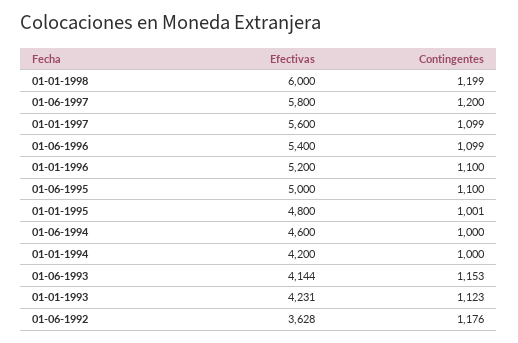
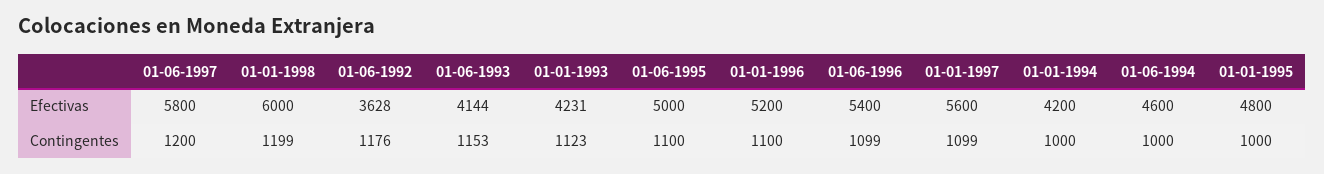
  {
    "Efectivas": {
      "01-01-1998": 6000,
      "01-06-1997": 5800,
      "01-01-1997": 5600,
      "01-06-1996": 5400,
      "01-01-1996": 5200,
      "01-06-1995": 5000,
      "01-01-1995": 4800,
      "01-06-1994": 4600,
      "01-01-1994": 4200,
      "01-06-1993": 4144,
      "01-01-1993": 4231,
      "01-06-1992": 3628
    },
    "Contingentes": {
      "01-01-1998": 1199,
      "01-06-1997": 1200,
      "01-01-1997": 1099,
      "01-06-1996": 1099,
      "01-01-1996": 1100,
      "01-06-1995": 1100,
-     "01-01-1995": 1001,
+     "01-01-1995": 1000,
      "01-06-1994": 1000,
      "01-01-1994": 1000,
      "01-06-1993": 1153,
      "01-01-1993": 1123,
      "01-06-1992": 1176
    }
  }

